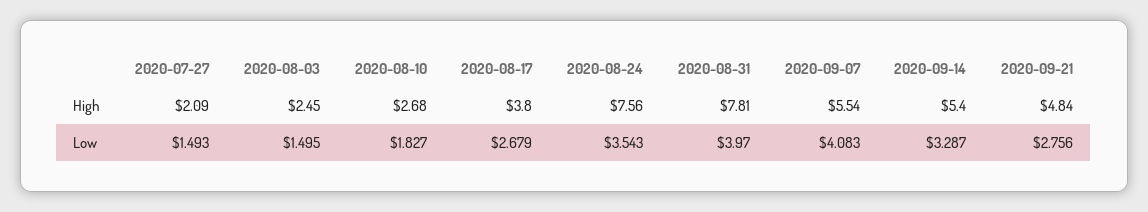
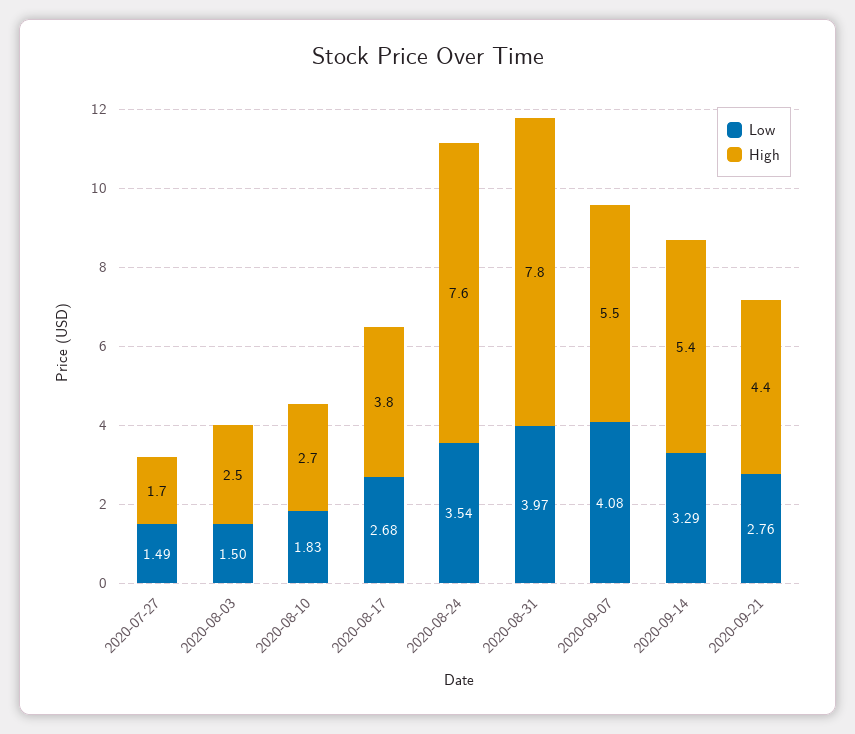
  {
    "High": {
-     "2020-07-27": 2.09,
+     "2020-07-27": 1.7,
      "2020-08-03": 2.45,
      "2020-08-10": 2.68,
      "2020-08-17": 3.8,
      "2020-08-24": 7.56,
      "2020-08-31": 7.81,
      "2020-09-07": 5.54,
      "2020-09-14": 5.4,
-     "2020-09-21": 4.84
+     "2020-09-21": 4.4
    },
    "Low": {
      "2020-07-27": 1.493,
      "2020-08-03": 1.495,
      "2020-08-10": 1.827,
      "2020-08-17": 2.679,
      "2020-08-24": 3.543,
      "2020-08-31": 3.97,
      "2020-09-07": 4.083,
      "2020-09-14": 3.287,
      "2020-09-21": 2.756
    }
  }

